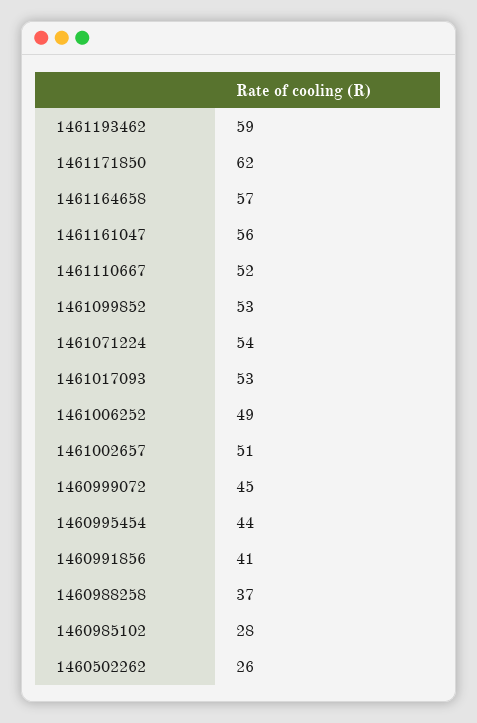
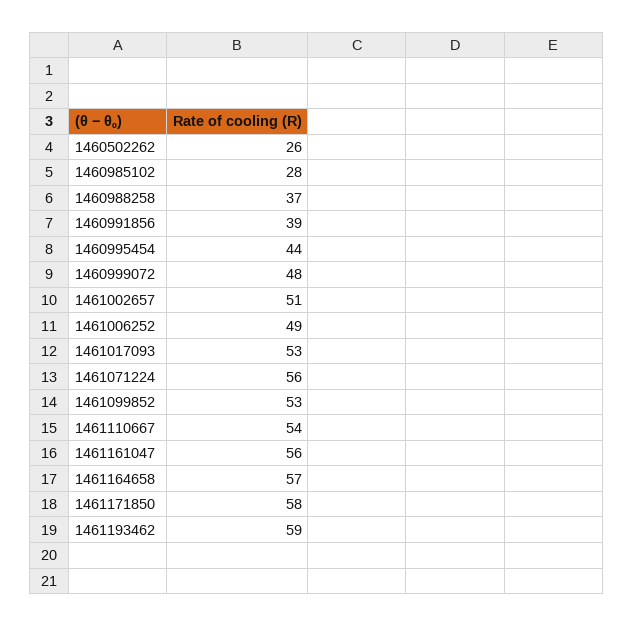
  {
    "1461193462": 59,
-   "1461171850": 62,
+   "1461171850": 58,
    "1461164658": 57,
    "1461161047": 56,
-   "1461110667": 52,
+   "1461110667": 54,
    "1461099852": 53,
-   "1461071224": 54,
+   "1461071224": 56,
    "1461017093": 53,
    "1461006252": 49,
    "1461002657": 51,
-   "1460999072": 45,
+   "1460999072": 48,
    "1460995454": 44,
-   "1460991856": 41,
+   "1460991856": 39,
    "1460988258": 37,
    "1460985102": 28,
    "1460502262": 26
  }

